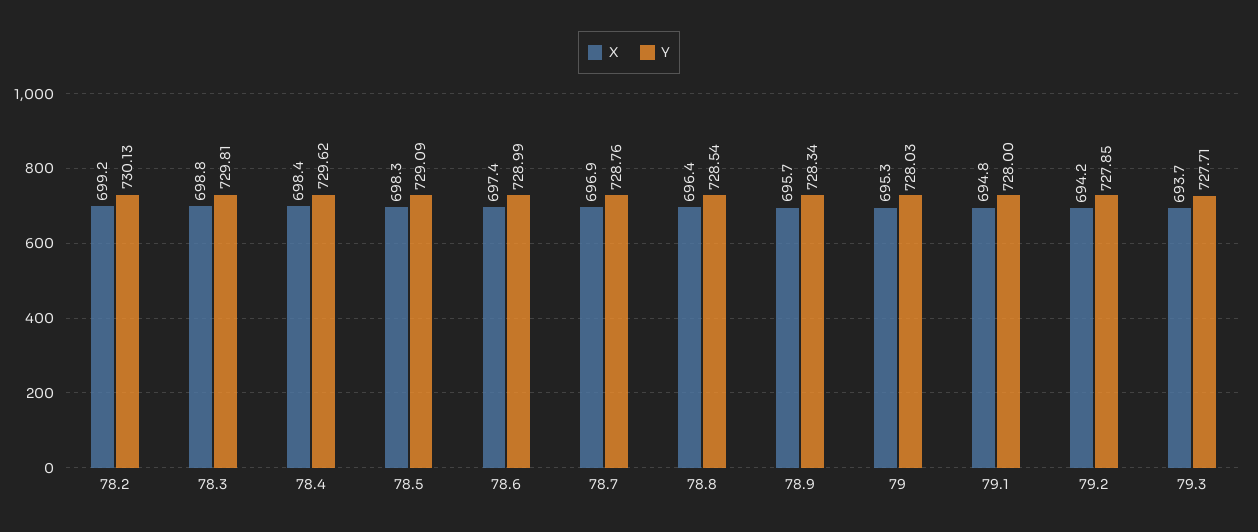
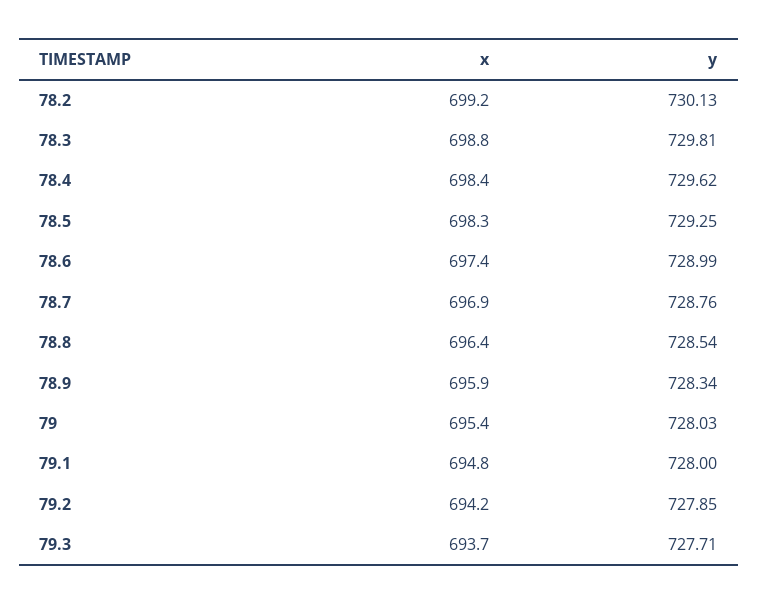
  {
    "X": {
      "78.2": 699.2,
      "78.3": 698.8,
      "78.4": 698.4,
      "78.5": 698.3,
      "78.6": 697.4,
      "78.7": 696.9,
      "78.8": 696.4,
-     "78.9": 695.7,
+     "78.9": 695.9,
-     "79": 695.3,
+     "79": 695.4,
      "79.1": 694.8,
      "79.2": 694.2,
      "79.3": 693.7
    },
    "Y": {
      "78.2": 730.13,
      "78.3": 729.81,
      "78.4": 729.62,
-     "78.5": 729.09,
+     "78.5": 729.25,
      "78.6": 728.99,
      "78.7": 728.76,
      "78.8": 728.54,
      "78.9": 728.34,
      "79": 728.03,
      "79.1": 728,
      "79.2": 727.85,
      "79.3": 727.71
    }
  }

